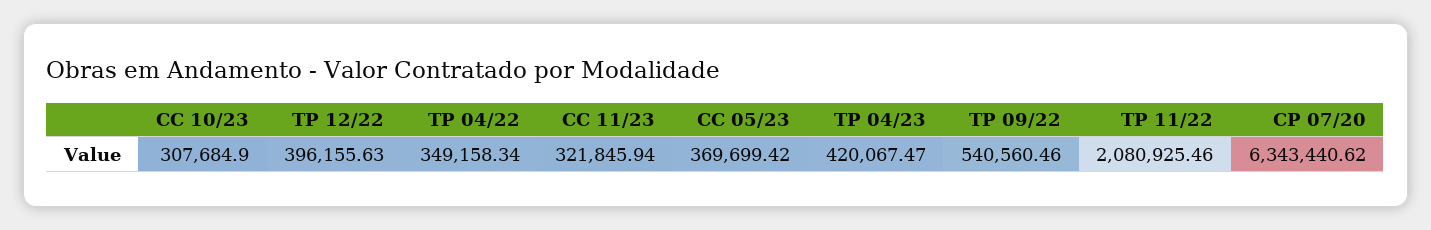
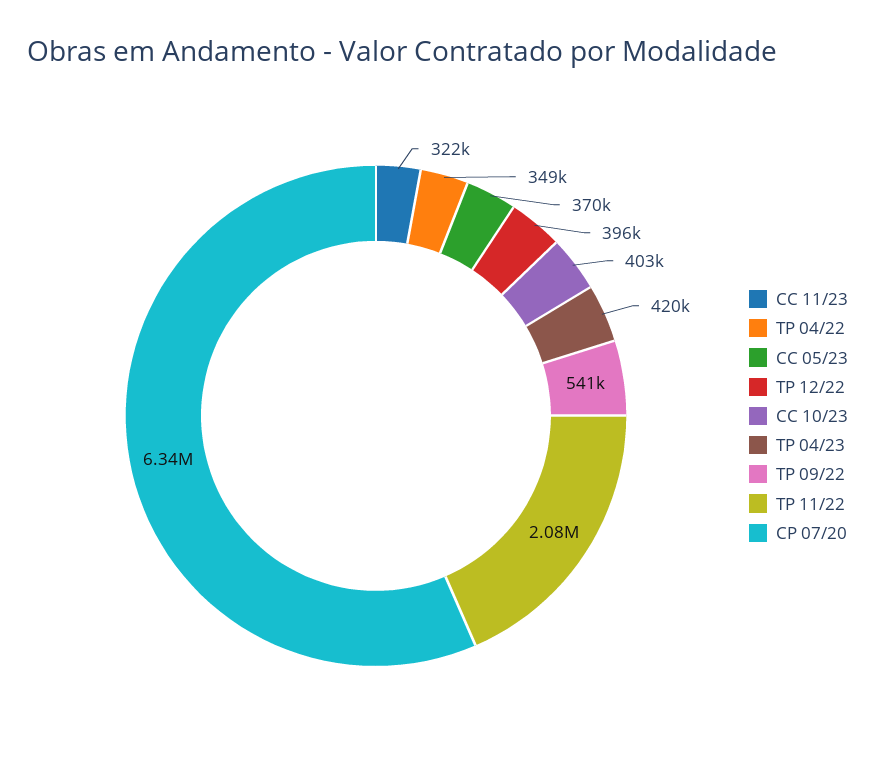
  {
-   "CC 10/23": 307684.9,
+   "CC 10/23": 403000,
    "TP 12/22": 396155.63,
    "TP 04/22": 349158.34,
    "CC 11/23": 321845.94,
    "CC 05/23": 369699.42,
    "TP 04/23": 420067.47,
    "TP 09/22": 540560.46,
    "TP 11/22": 2080925.46,
    "CP 07/20": 6343440.62
  }

